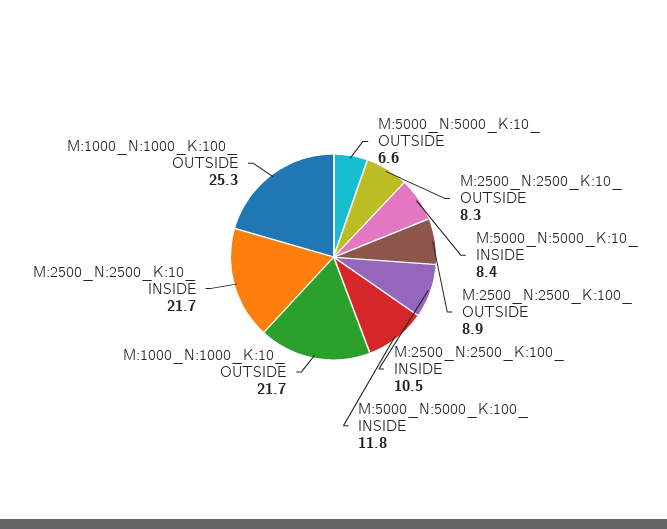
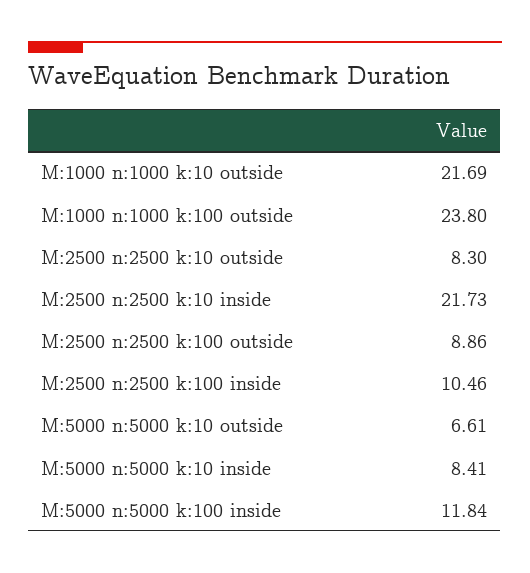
  {
    "M:5000_N:5000_K:10_ OUTSIDE": 6.61,
    "M:2500_N:2500_K:10_ OUTSIDE": 8.3,
    "M:5000_N:5000_K:10_ INSIDE": 8.41,
    "M:2500_N:2500_K:100_ OUTSIDE": 8.86,
    "M:2500_N:2500_K:100_ INSIDE": 10.46,
    "M:5000_N:5000_K:100_ INSIDE": 11.84,
    "M:1000_N:1000_K:10_ OUTSIDE": 21.69,
    "M:2500_N:2500_K:10_ INSIDE": 21.73,
-   "M:1000_N:1000_K:100_ OUTSIDE": 25.3
+   "M:1000_N:1000_K:100_ OUTSIDE": 23.8
  }

